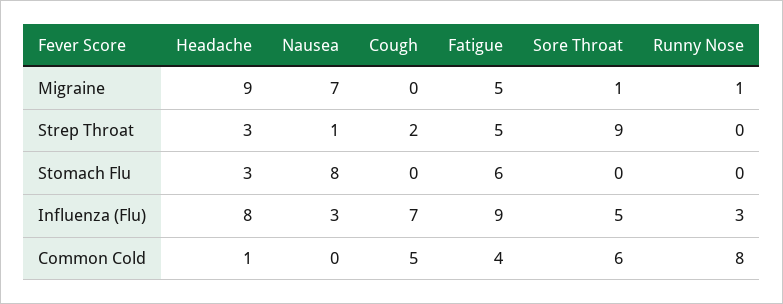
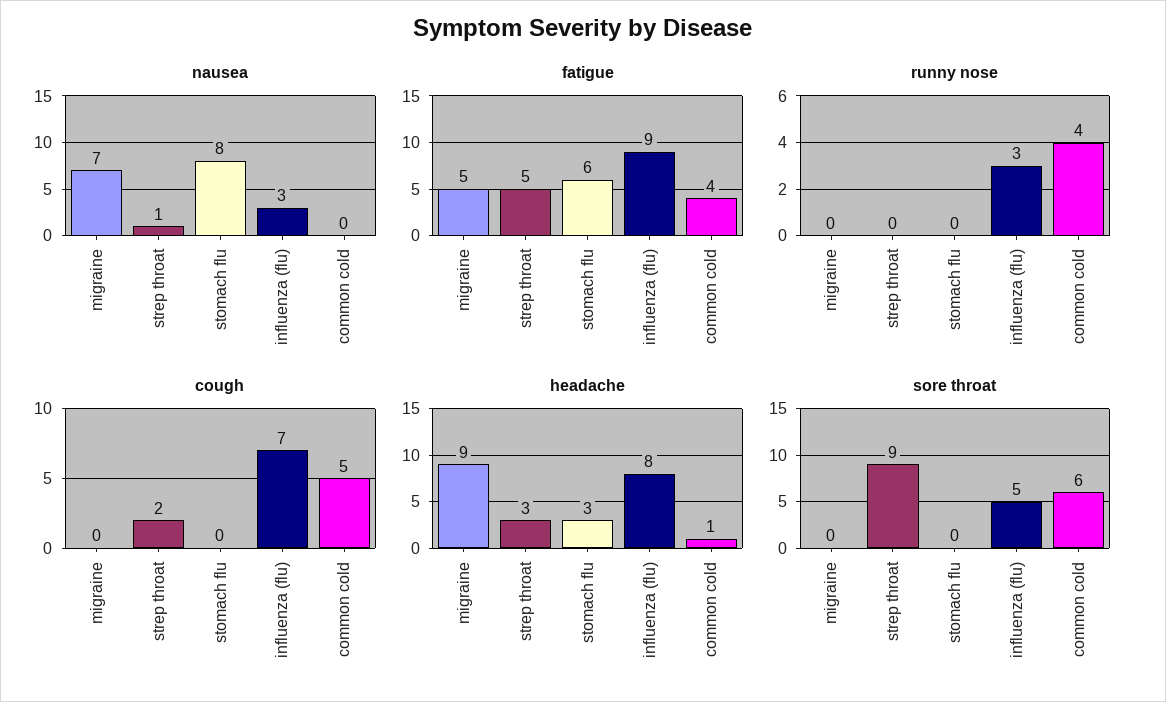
  {
    "Headache": {
      "Migraine": 9,
      "Strep Throat": 3,
      "Stomach Flu": 3,
      "Influenza (Flu)": 8,
      "Common Cold": 1
    },
    "Nausea": {
      "Migraine": 7,
      "Strep Throat": 1,
      "Stomach Flu": 8,
      "Influenza (Flu)": 3,
      "Common Cold": 0
    },
    "Cough": {
      "Migraine": 0,
      "Strep Throat": 2,
      "Stomach Flu": 0,
      "Influenza (Flu)": 7,
      "Common Cold": 5
    },
    "Fatigue": {
      "Migraine": 5,
      "Strep Throat": 5,
      "Stomach Flu": 6,
      "Influenza (Flu)": 9,
      "Common Cold": 4
    },
    "Sore Throat": {
-     "Migraine": 1,
+     "Migraine": 0,
      "Strep Throat": 9,
      "Stomach Flu": 0,
      "Influenza (Flu)": 5,
      "Common Cold": 6
    },
    "Runny Nose": {
-     "Migraine": 1,
+     "Migraine": 0,
      "Strep Throat": 0,
      "Stomach Flu": 0,
      "Influenza (Flu)": 3,
-     "Common Cold": 8
+     "Common Cold": 4
    }
  }

